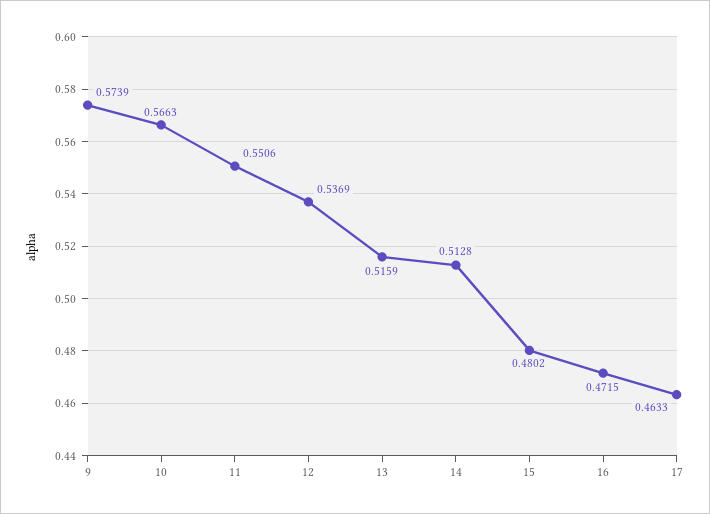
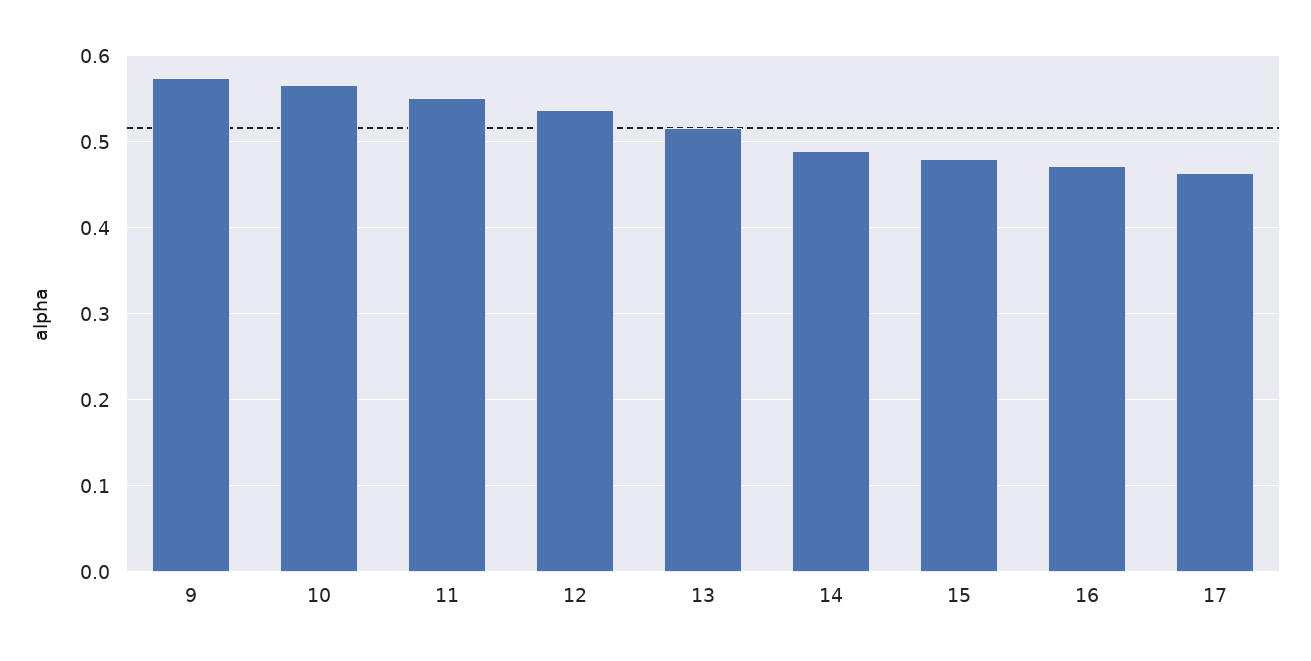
  {
    "9": 0.5739,
    "10": 0.5663,
    "11": 0.5506,
    "12": 0.5369,
    "13": 0.5159,
-   "14": 0.5128,
+   "14": 0.49,
    "15": 0.4802,
    "16": 0.4715,
    "17": 0.4633
  }

